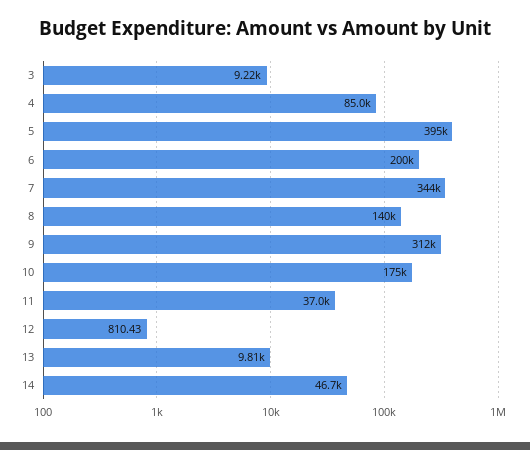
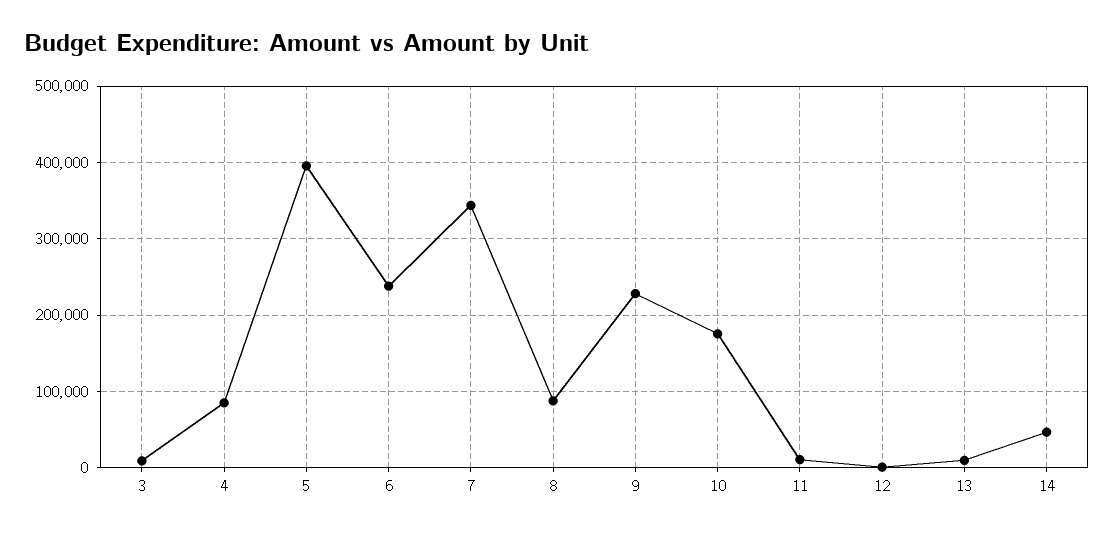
  {
    "3": 9220,
    "4": 85000,
    "5": 395000,
-   "6": 200000,
+   "6": 240000,
    "7": 344000,
-   "8": 140000,
+   "8": 90000,
-   "9": 312000,
+   "9": 230000,
    "10": 175000,
-   "11": 37000,
+   "11": 10000,
    "12": 810.43,
    "13": 9810,
    "14": 46700
  }

